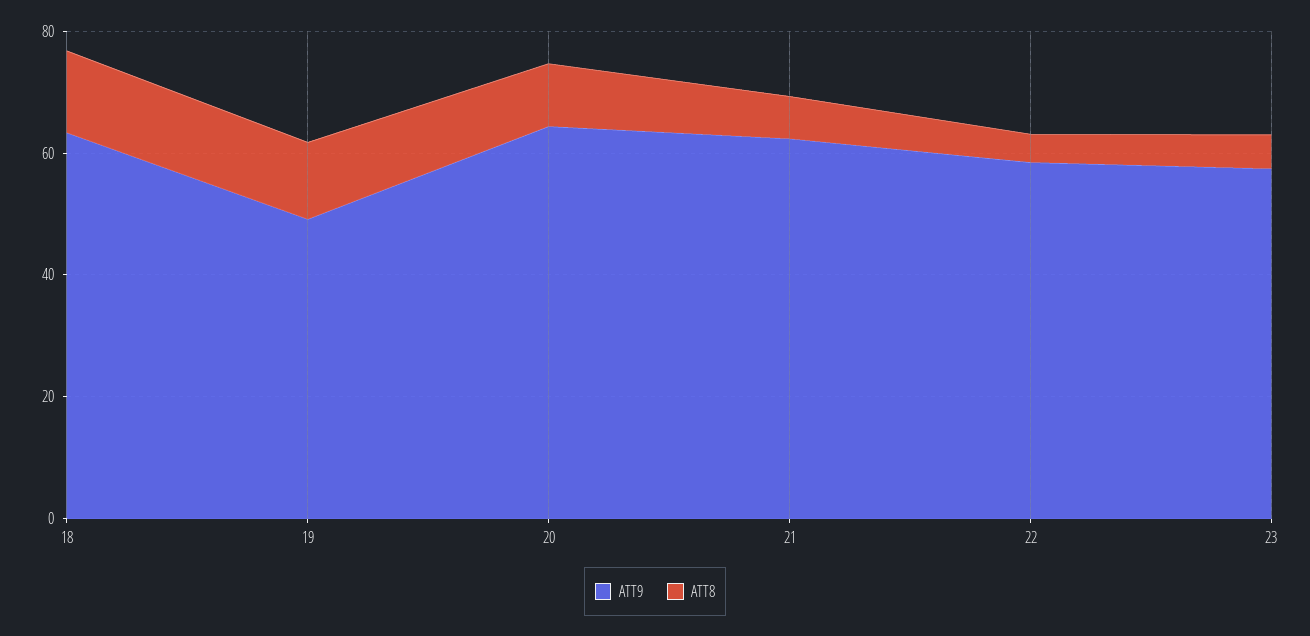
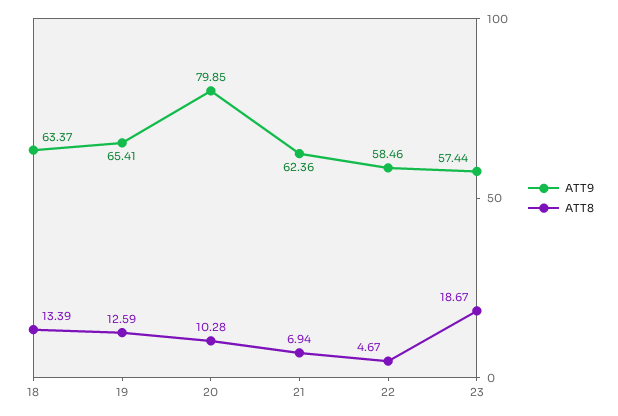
  {
    "ATT9": {
      "18": 63.37,
-     "19": 50,
+     "19": 65.41,
-     "20": 65,
+     "20": 79.85,
      "21": 62.36,
      "22": 58.46,
      "23": 57.44
    },
    "ATT8": {
      "18": 13.39,
      "19": 12.59,
      "20": 10.28,
      "21": 6.94,
      "22": 4.67,
-     "23": 5
+     "23": 18.67
    }
  }

